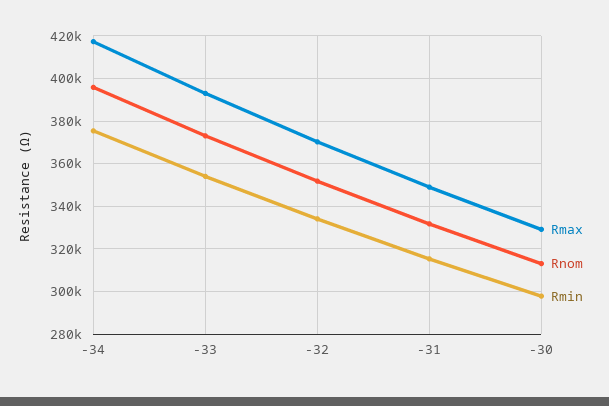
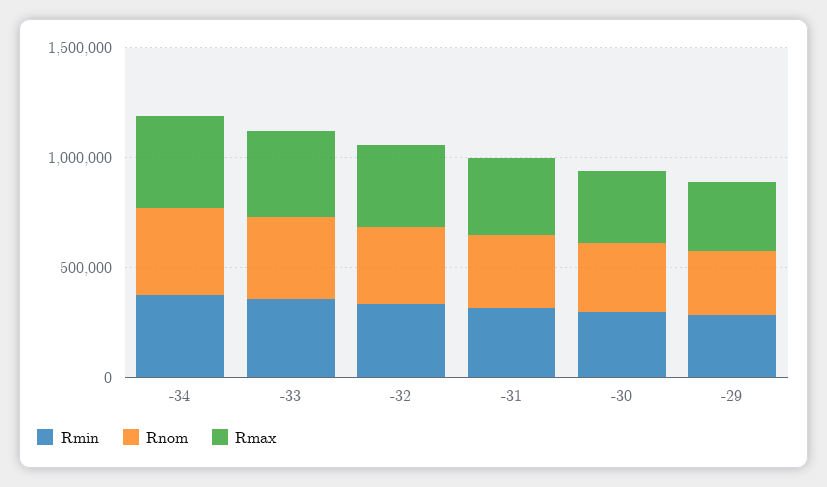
  {
    "Rmax": {
      "-34": 415000,
      "-33": 395000,
      "-32": 370000,
      "-31": 350000,
-     "-30": 330000
+     "-30": 330000,
+     "-29": 300000
    },
    "Rnom": {
      "-34": 395000,
      "-33": 375000,
      "-32": 350000,
      "-31": 330000,
-     "-30": 315000
+     "-30": 315000,
+     "-29": 300000
    },
    "Rmin": {
      "-34": 375000,
      "-33": 355000,
      "-32": 335000,
      "-31": 315000,
-     "-30": 300000
+     "-30": 300000,
+     "-29": 300000
    }
  }

